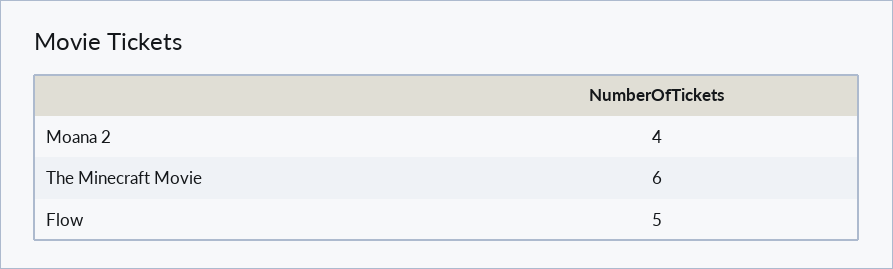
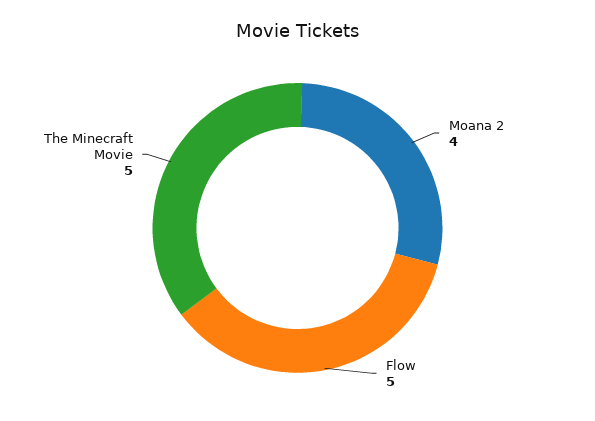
  {
    "Moana 2": 4,
-   "The Minecraft Movie": 6,
+   "The Minecraft Movie": 5,
    "Flow": 5
  }

